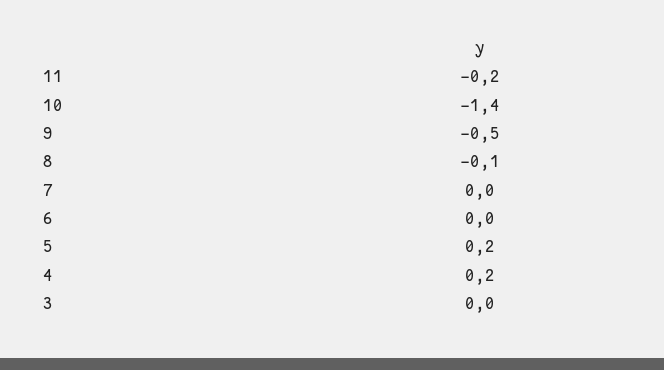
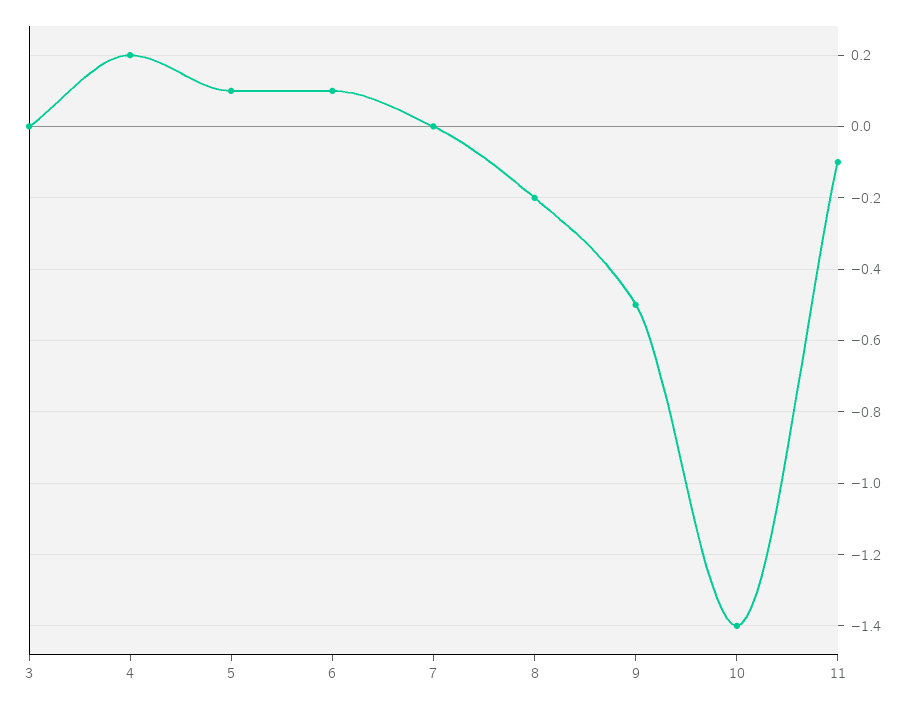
  {
-   "11": -0.2,
+   "11": -0.1,
    "10": -1.4,
    "9": -0.5,
-   "8": -0.1,
+   "8": -0.2,
    "7": 0,
-   "6": 0,
+   "6": 0.1,
-   "5": 0.2,
+   "5": 0.1,
    "4": 0.2,
    "3": 0
  }

